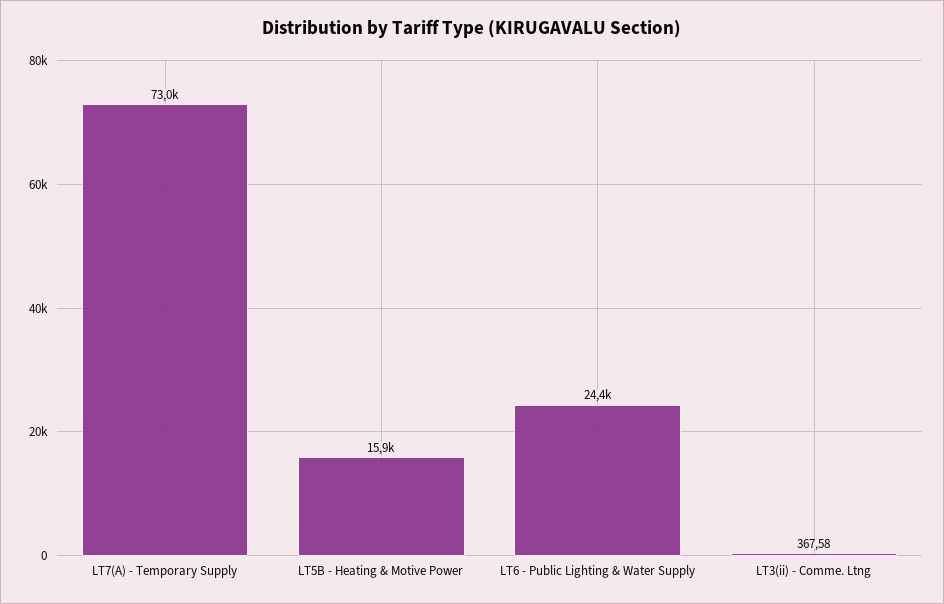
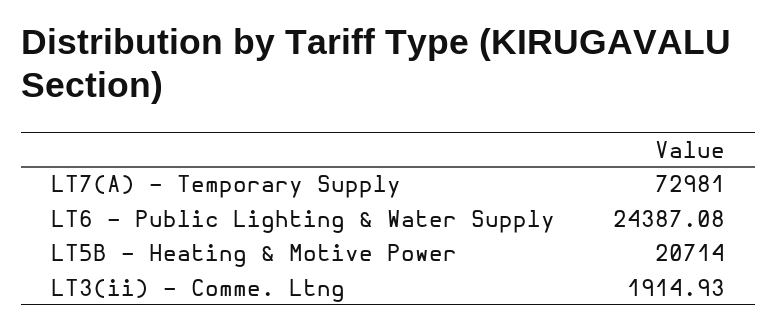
  {
    "LT7(A) - Temporary Supply": 72981,
-   "LT5B - Heating & Motive Power": 15900,
+   "LT5B - Heating & Motive Power": 20714,
    "LT6 - Public Lighting & Water Supply": 24387.08,
-   "LT3(ii) - Comme. Ltng": 367.58
+   "LT3(ii) - Comme. Ltng": 1914.93
  }

